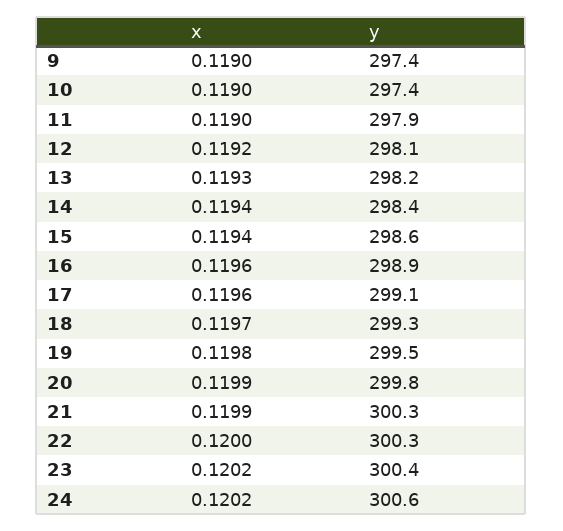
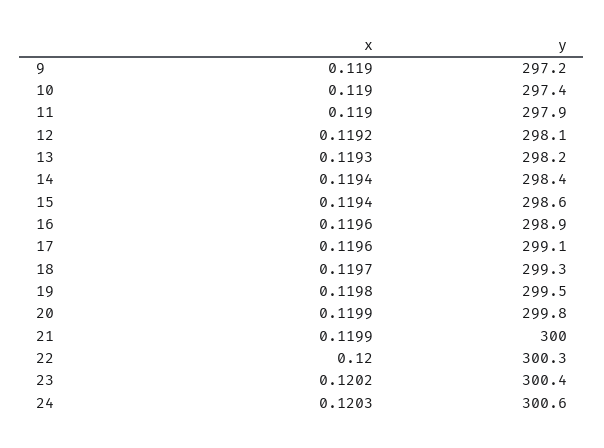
  {
    "x": {
      "9": 0.119,
      "10": 0.119,
      "11": 0.119,
      "12": 0.1192,
      "13": 0.1193,
      "14": 0.1194,
      "15": 0.1194,
      "16": 0.1196,
      "17": 0.1196,
      "18": 0.1197,
      "19": 0.1198,
      "20": 0.1199,
      "21": 0.1199,
      "22": 0.12,
      "23": 0.1202,
-     "24": 0.1202
+     "24": 0.1203
    },
    "y": {
-     "9": 297.4,
+     "9": 297.2,
      "10": 297.4,
      "11": 297.9,
      "12": 298.1,
      "13": 298.2,
      "14": 298.4,
      "15": 298.6,
      "16": 298.9,
      "17": 299.1,
      "18": 299.3,
      "19": 299.5,
      "20": 299.8,
-     "21": 300.3,
+     "21": 300,
      "22": 300.3,
      "23": 300.4,
      "24": 300.6
    }
  }

